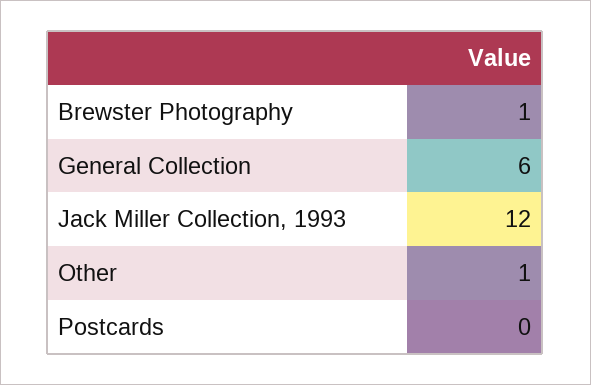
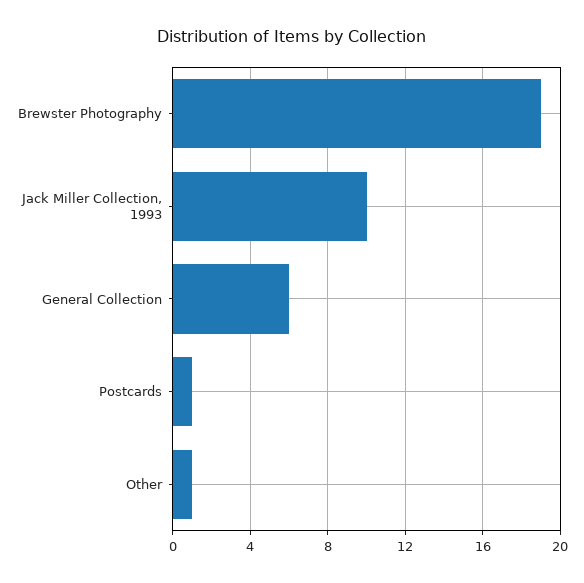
  {
-   "Brewster Photography": 1,
+   "Brewster Photography": 19,
    "General Collection": 6,
-   "Jack Miller Collection, 1993": 12,
+   "Jack Miller Collection, 1993": 10,
    "Other": 1,
-   "Postcards": 0
+   "Postcards": 1
  }

